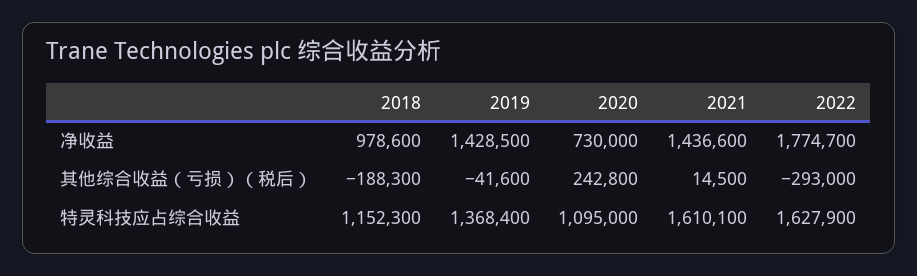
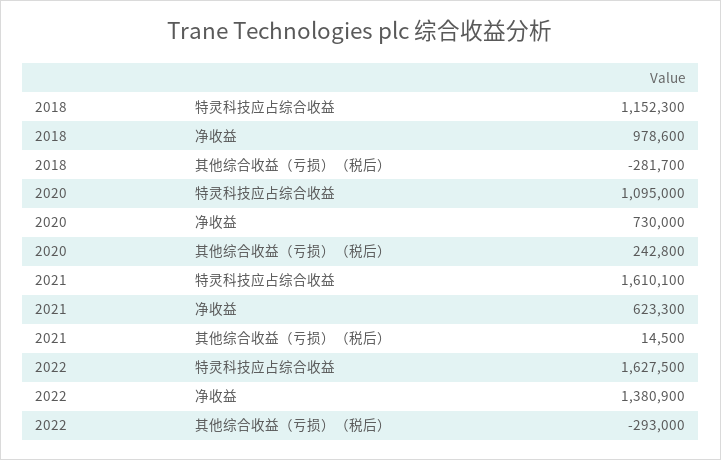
  {
    "2018": {
      "净收益": 978600,
-     "其他综合收益（亏损）（税后）": -188300,
+     "其他综合收益（亏损）（税后）": -281700,
      "特灵科技应占综合收益": 1152300
    },
-   "2019": {
-     "净收益": 1428500,
-     "其他综合收益（亏损）（税后）": -41600,
-     "特灵科技应占综合收益": 1368400
-   },
    "2020": {
      "净收益": 730000,
      "其他综合收益（亏损）（税后）": 242800,
      "特灵科技应占综合收益": 1095000
    },
    "2021": {
-     "净收益": 1436600,
+     "净收益": 623300,
      "其他综合收益（亏损）（税后）": 14500,
      "特灵科技应占综合收益": 1610100
    },
    "2022": {
-     "净收益": 1774700,
+     "净收益": 1380900,
      "其他综合收益（亏损）（税后）": -293000,
-     "特灵科技应占综合收益": 1627900
+     "特灵科技应占综合收益": 1627500
    }
  }

